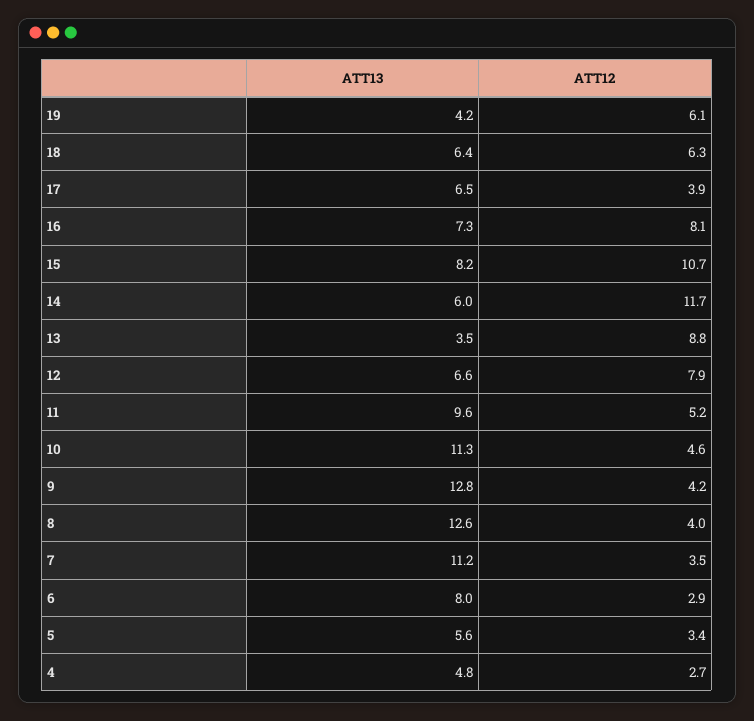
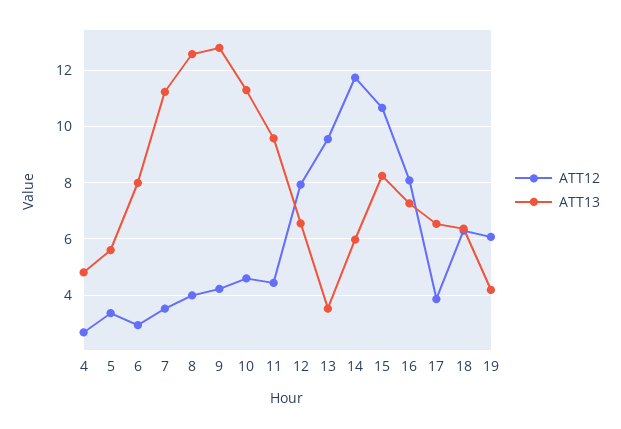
  {
    "ATT13": {
      "19": 4.2,
      "18": 6.4,
      "17": 6.5,
      "16": 7.3,
      "15": 8.2,
      "14": 6,
      "13": 3.5,
      "12": 6.6,
      "11": 9.6,
      "10": 11.3,
      "9": 12.8,
      "8": 12.6,
      "7": 11.2,
      "6": 8,
      "5": 5.6,
      "4": 4.8
    },
    "ATT12": {
      "19": 6.1,
      "18": 6.3,
      "17": 3.9,
      "16": 8.1,
      "15": 10.7,
      "14": 11.7,
-     "13": 8.8,
+     "13": 9.5,
      "12": 7.9,
-     "11": 5.2,
+     "11": 4.5,
      "10": 4.6,
      "9": 4.2,
      "8": 4,
      "7": 3.5,
      "6": 2.9,
      "5": 3.4,
      "4": 2.7
    }
  }

